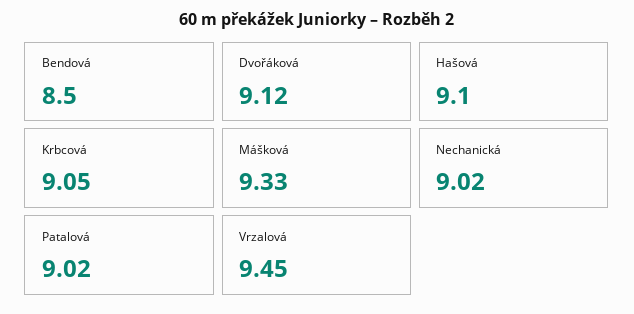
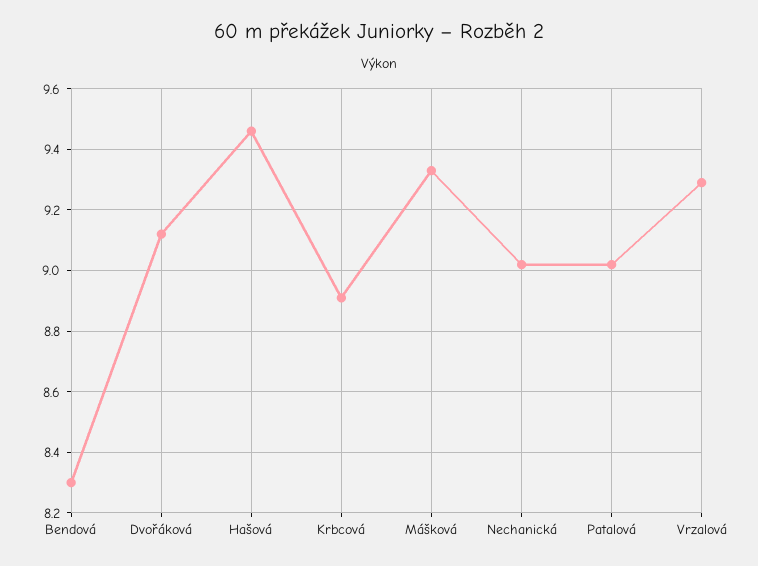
  {
-   "Bendová": 8.5,
+   "Bendová": 8.3,
    "Dvořáková": 9.12,
-   "Hašová": 9.1,
+   "Hašová": 9.45,
-   "Krbcová": 9.05,
+   "Krbcová": 8.9,
    "Mášková": 9.33,
    "Nechanická": 9.02,
    "Patalová": 9.02,
-   "Vrzalová": 9.45
+   "Vrzalová": 9.3
  }

